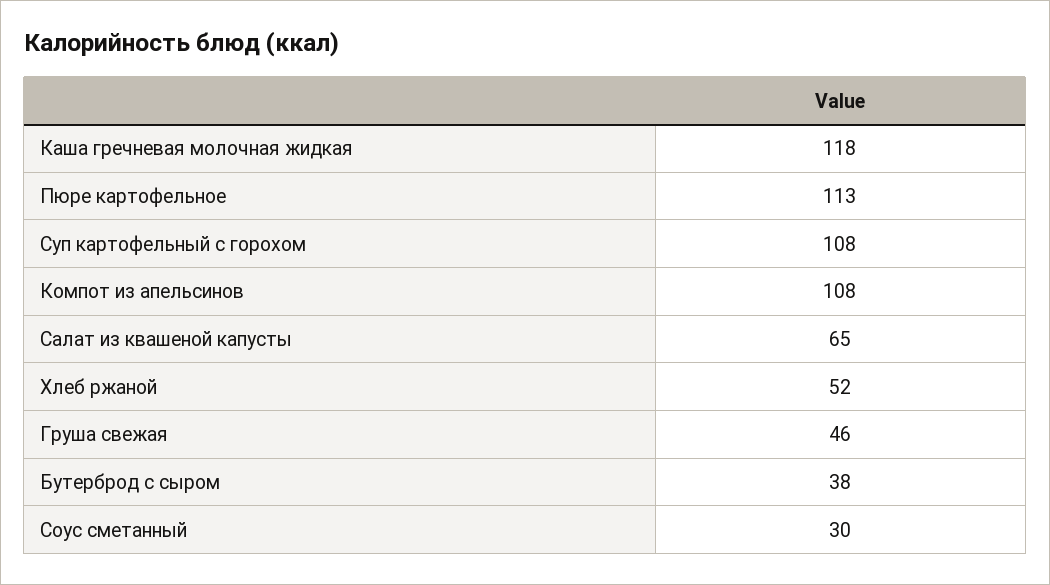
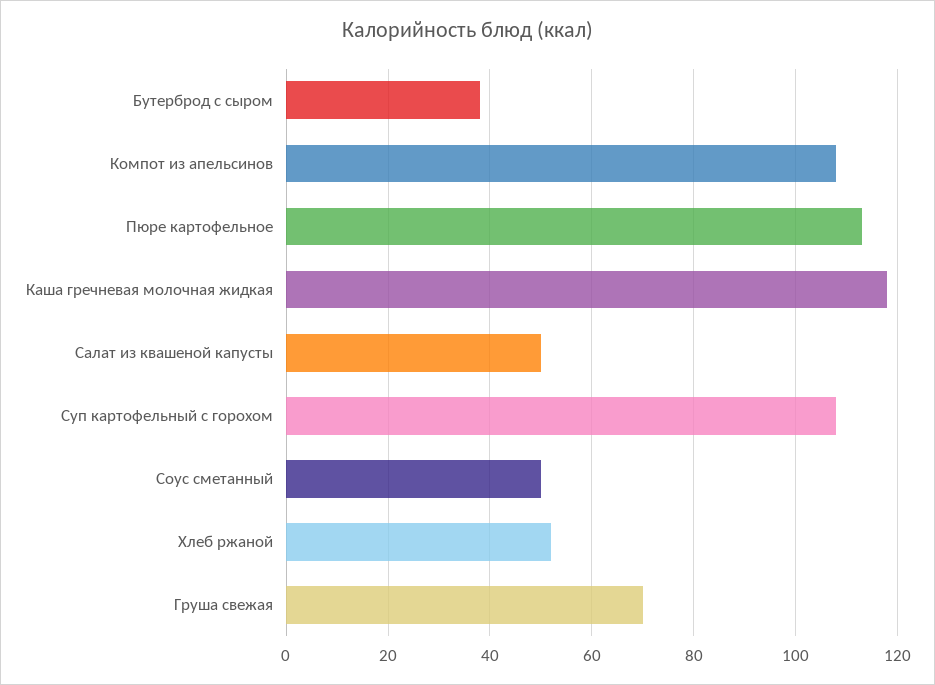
  {
    "Каша гречневая молочная жидкая": 118,
    "Пюре картофельное": 113,
    "Суп картофельный с горохом": 108,
    "Компот из апельсинов": 108,
-   "Салат из квашеной капусты": 65,
+   "Салат из квашеной капусты": 50,
    "Хлеб ржаной": 52,
-   "Груша свежая": 46,
+   "Груша свежая": 70,
    "Бутерброд с сыром": 38,
-   "Соус сметанный": 30
+   "Соус сметанный": 50
  }

